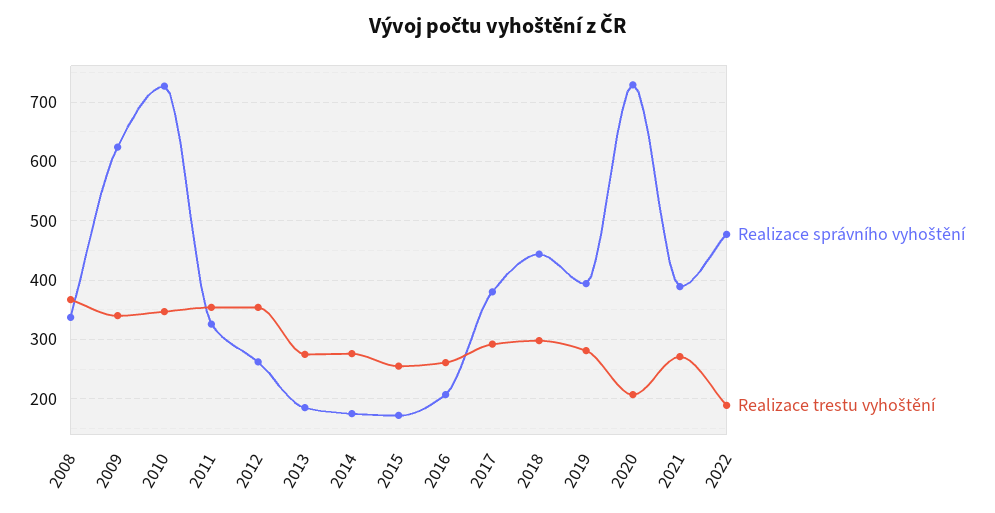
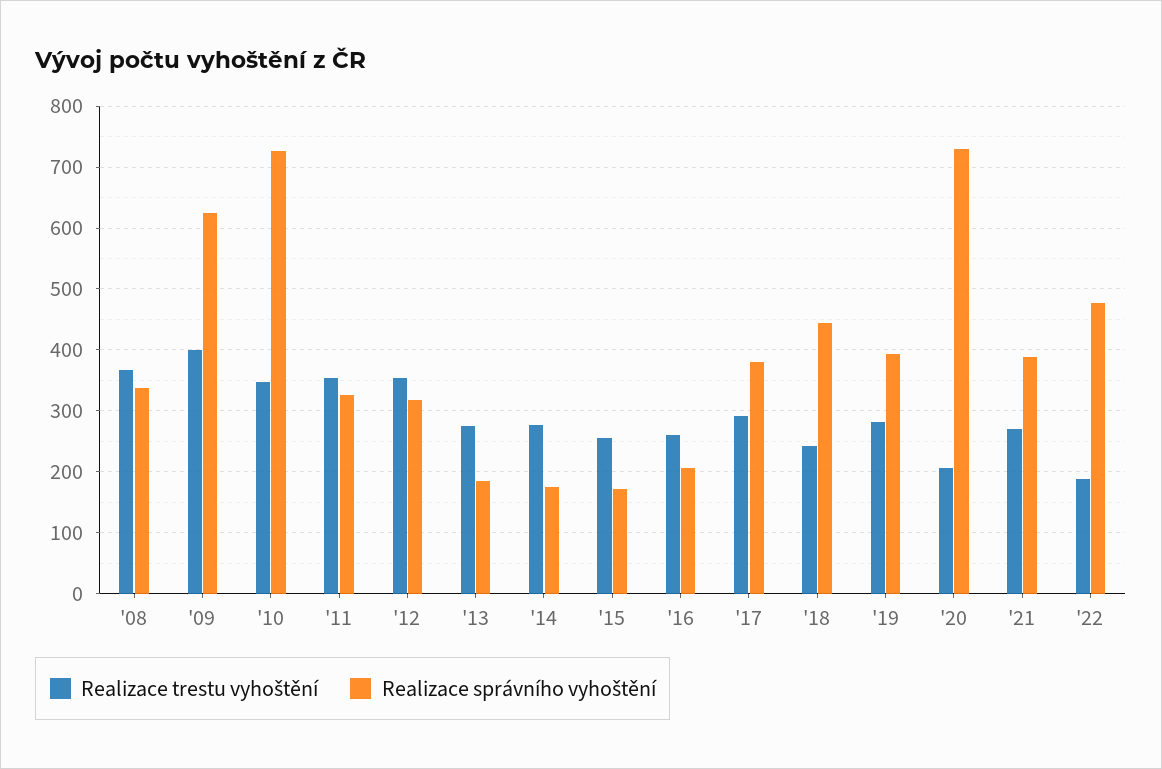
  {
    "Realizace správního vyhoštění": {
      "2008": 340,
      "2009": 620,
      "2010": 730,
      "2011": 330,
-     "2012": 260,
+     "2012": 320,
      "2013": 190,
      "2014": 180,
      "2015": 170,
      "2016": 210,
      "2017": 380,
      "2018": 440,
      "2019": 390,
      "2020": 730,
      "2021": 390,
      "2022": 480
    },
    "Realizace trestu vyhoštění": {
      "2008": 370,
-     "2009": 340,
+     "2009": 400,
      "2010": 350,
      "2011": 350,
      "2012": 350,
      "2013": 280,
      "2014": 280,
      "2015": 260,
      "2016": 260,
      "2017": 290,
-     "2018": 300,
+     "2018": 240,
      "2019": 280,
      "2020": 210,
      "2021": 270,
      "2022": 190
    }
  }

